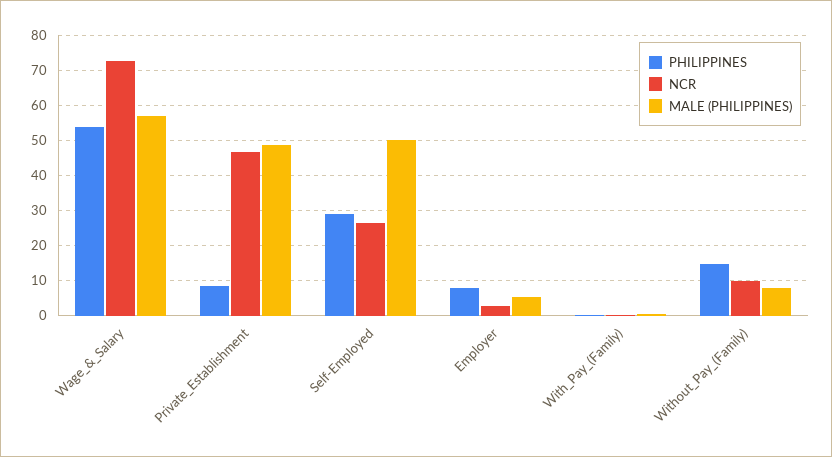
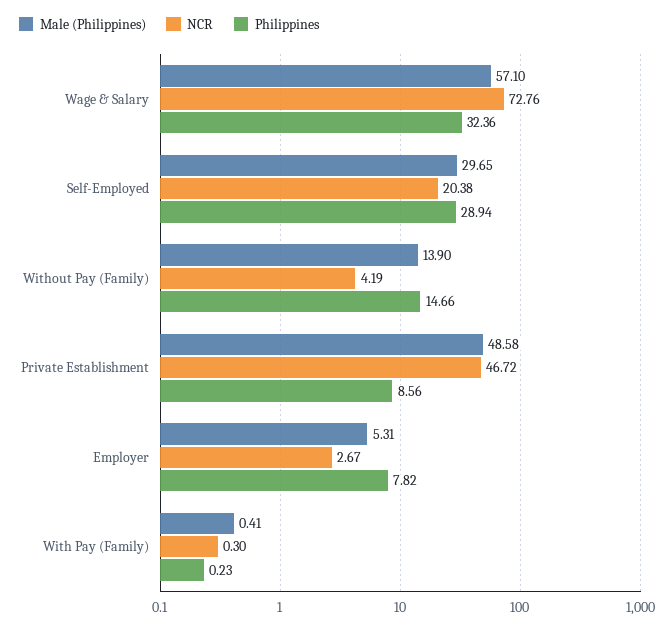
  {
    "PHILIPPINES": {
-     "Wage_&_Salary": 54,
+     "Wage_&_Salary": 32.36,
      "Private_Establishment": 8.56,
      "Self-Employed": 28.94,
      "Employer": 7.82,
      "With_Pay_(Family)": 0.23,
      "Without_Pay_(Family)": 14.66
    },
    "NCR": {
      "Wage_&_Salary": 72.76,
      "Private_Establishment": 46.72,
-     "Self-Employed": 26,
+     "Self-Employed": 20.38,
      "Employer": 2.67,
      "With_Pay_(Family)": 0.3,
-     "Without_Pay_(Family)": 10
+     "Without_Pay_(Family)": 4.19
    },
    "MALE (PHILIPPINES)": {
      "Wage_&_Salary": 57.1,
      "Private_Establishment": 48.58,
-     "Self-Employed": 50,
+     "Self-Employed": 29.65,
      "Employer": 5.31,
      "With_Pay_(Family)": 0.41,
-     "Without_Pay_(Family)": 8
+     "Without_Pay_(Family)": 13.9
    }
  }

